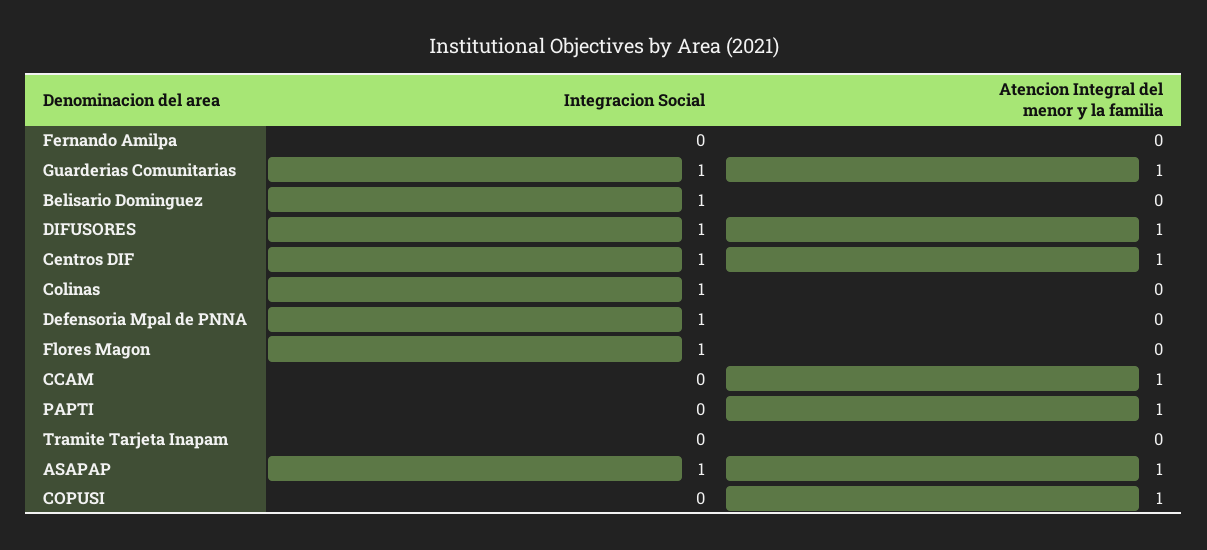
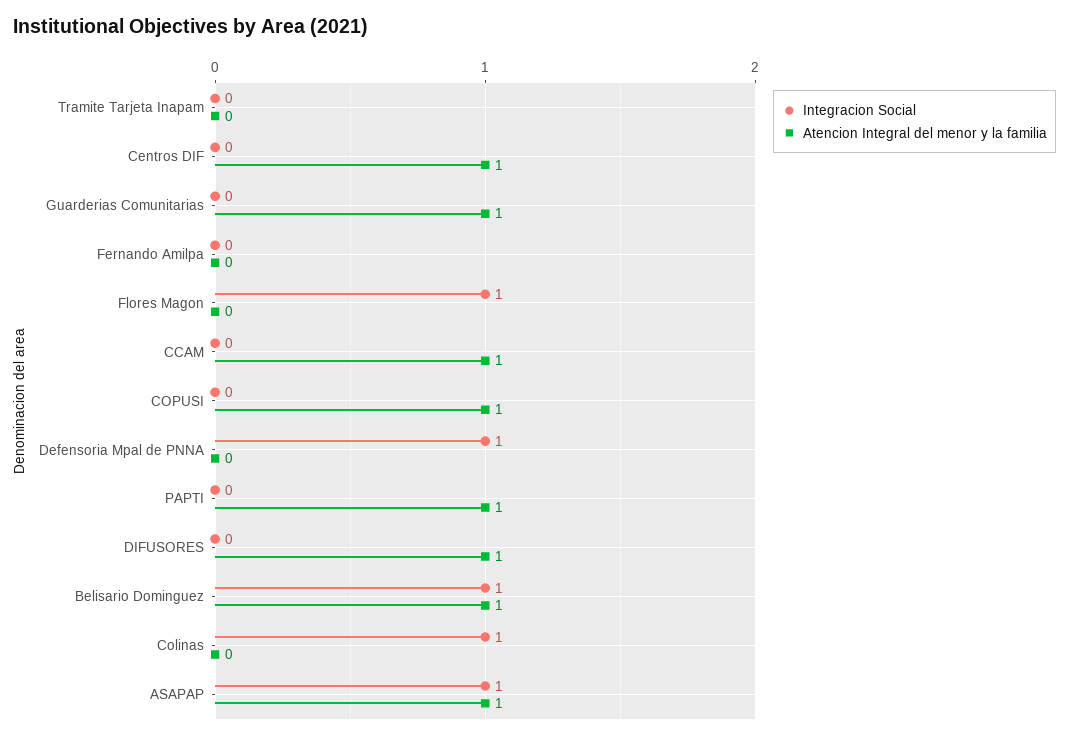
  {
    "Integracion Social": {
      "Fernando Amilpa": 0,
-     "Guarderias Comunitarias": 1,
+     "Guarderias Comunitarias": 0,
      "Belisario Dominguez": 1,
-     "DIFUSORES": 1,
+     "DIFUSORES": 0,
-     "Centros DIF": 1,
+     "Centros DIF": 0,
      "Colinas": 1,
      "Defensoria Mpal de PNNA": 1,
      "Flores Magon": 1,
      "CCAM": 0,
      "PAPTI": 0,
      "Tramite Tarjeta Inapam": 0,
      "ASAPAP": 1,
      "COPUSI": 0
    },
    "Atencion Integral del menor y la familia": {
      "Fernando Amilpa": 0,
      "Guarderias Comunitarias": 1,
-     "Belisario Dominguez": 0,
+     "Belisario Dominguez": 1,
      "DIFUSORES": 1,
      "Centros DIF": 1,
      "Colinas": 0,
      "Defensoria Mpal de PNNA": 0,
      "Flores Magon": 0,
      "CCAM": 1,
      "PAPTI": 1,
      "Tramite Tarjeta Inapam": 0,
      "ASAPAP": 1,
      "COPUSI": 1
    }
  }

